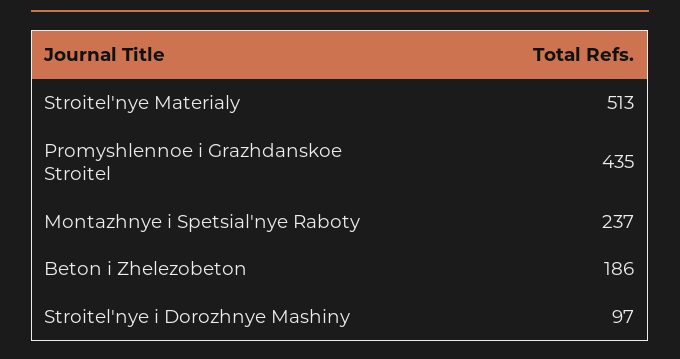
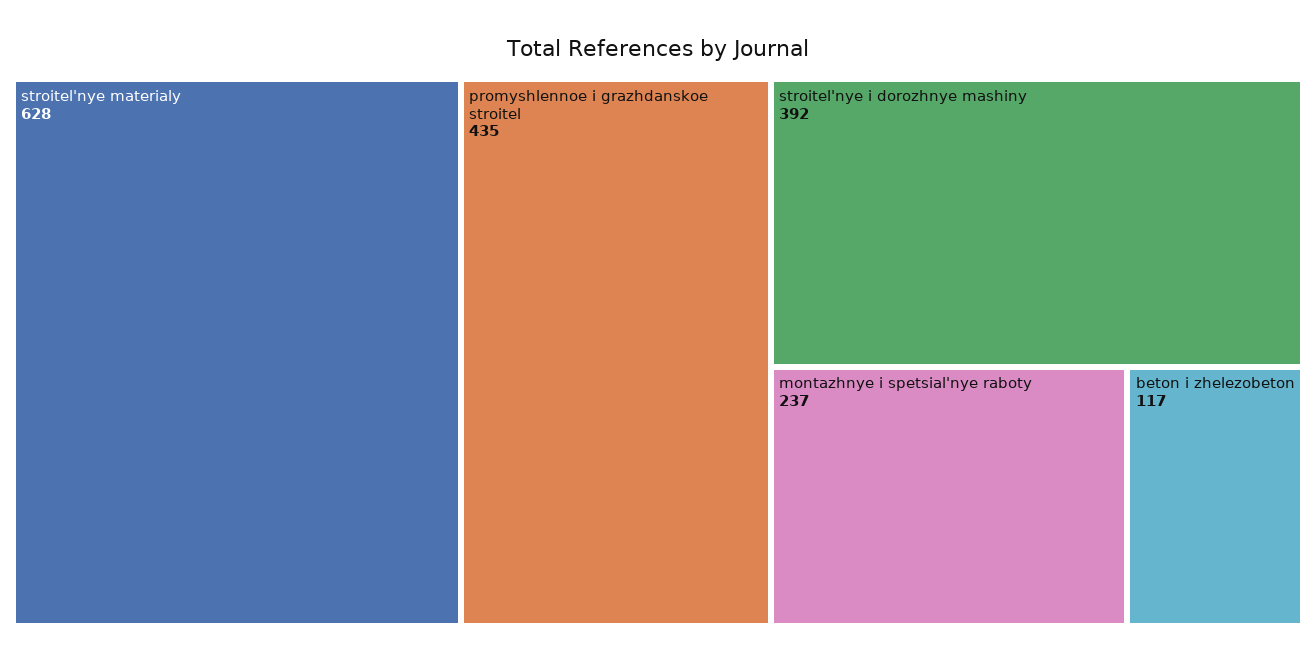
  {
-   "Stroitel'nye Materialy": 513,
+   "Stroitel'nye Materialy": 628,
    "Promyshlennoe i Grazhdanskoe Stroitel": 435,
    "Montazhnye i Spetsial'nye Raboty": 237,
-   "Beton i Zhelezobeton": 186,
+   "Beton i Zhelezobeton": 117,
-   "Stroitel'nye i Dorozhnye Mashiny": 97
+   "Stroitel'nye i Dorozhnye Mashiny": 392
  }

